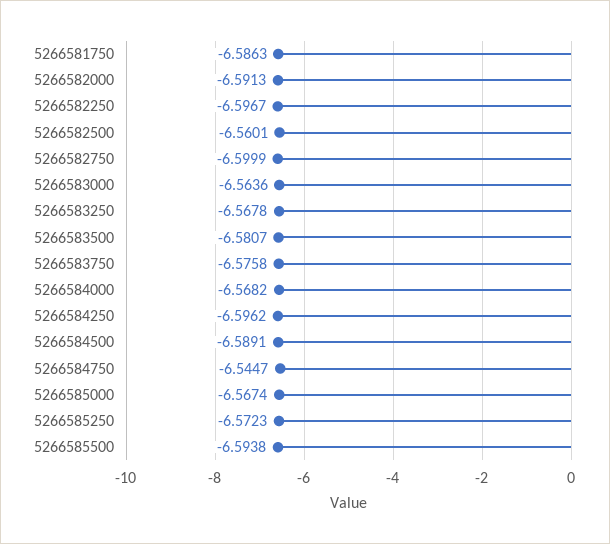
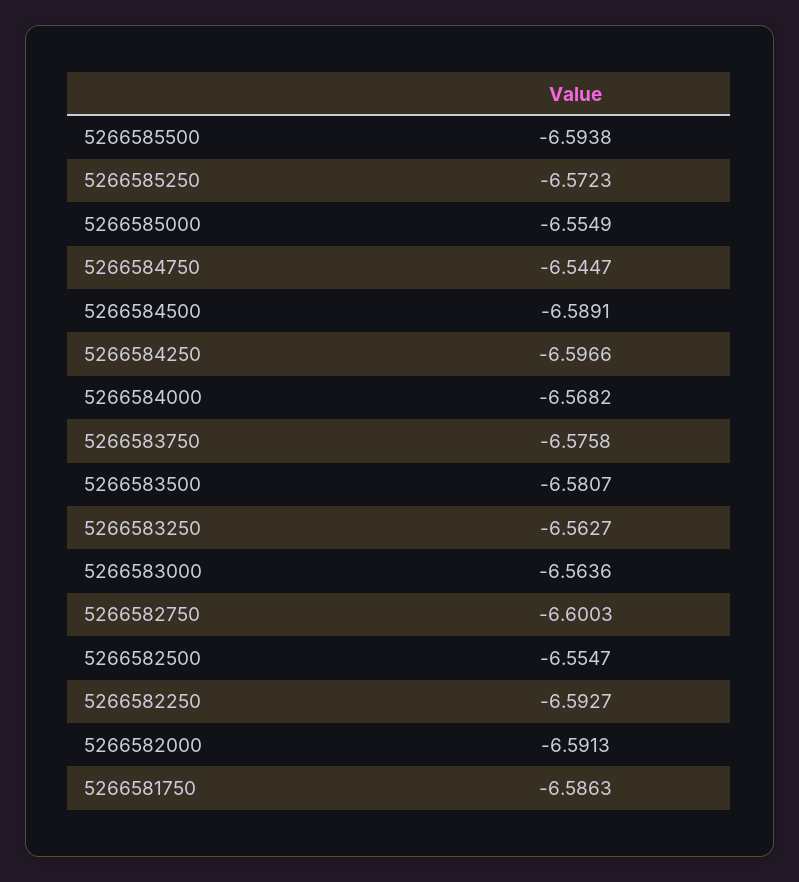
  {
    "5266581750": -6.5863,
    "5266582000": -6.5913,
-   "5266582250": -6.5967,
+   "5266582250": -6.5927,
-   "5266582500": -6.5601,
+   "5266582500": -6.5547,
-   "5266582750": -6.5999,
+   "5266582750": -6.6003,
    "5266583000": -6.5636,
-   "5266583250": -6.5678,
+   "5266583250": -6.5627,
    "5266583500": -6.5807,
    "5266583750": -6.5758,
    "5266584000": -6.5682,
-   "5266584250": -6.5962,
+   "5266584250": -6.5966,
    "5266584500": -6.5891,
    "5266584750": -6.5447,
-   "5266585000": -6.5674,
+   "5266585000": -6.5549,
    "5266585250": -6.5723,
    "5266585500": -6.5938
  }

